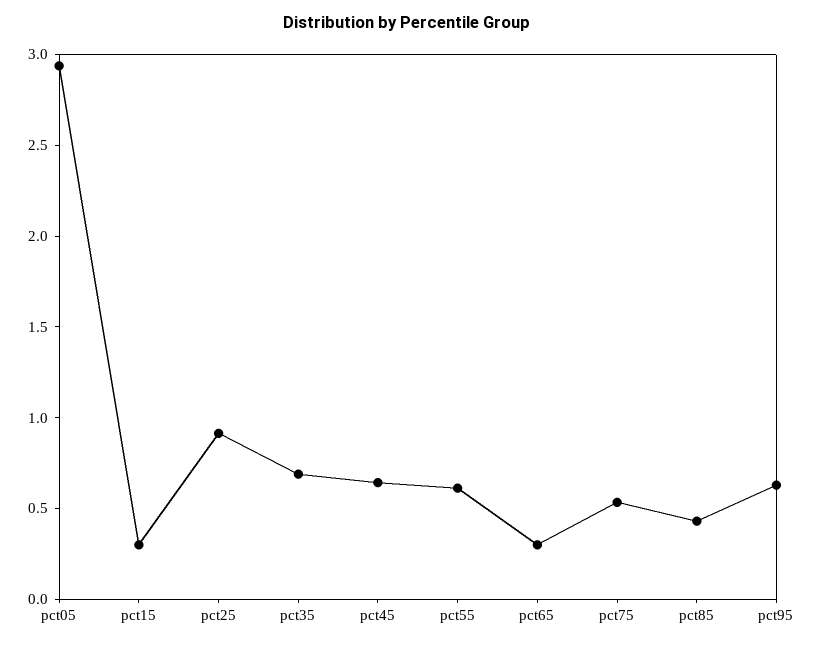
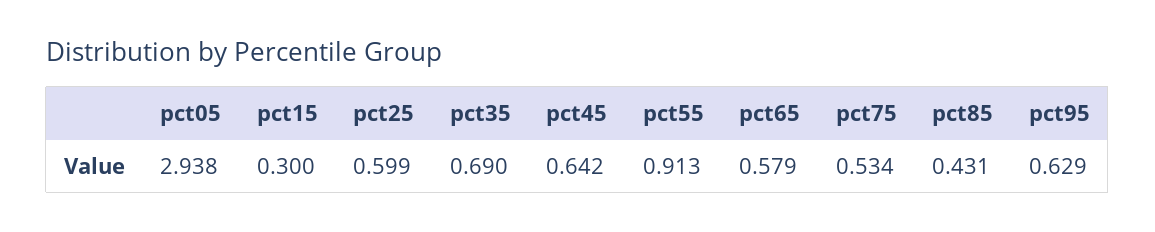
  {
    "pct05": 2.938,
    "pct15": 0.3,
-   "pct25": 0.9,
+   "pct25": 0.599,
    "pct35": 0.69,
    "pct45": 0.642,
-   "pct55": 0.6,
+   "pct55": 0.913,
-   "pct65": 0.3,
+   "pct65": 0.579,
    "pct75": 0.534,
    "pct85": 0.431,
    "pct95": 0.629
  }

